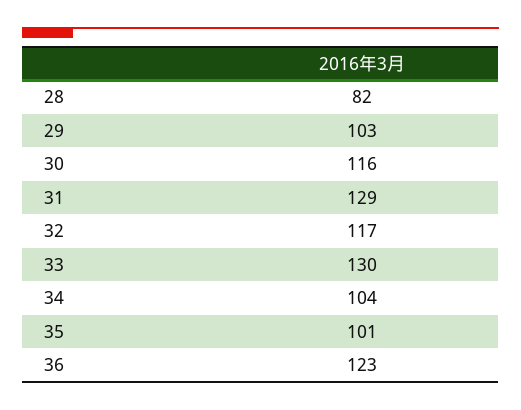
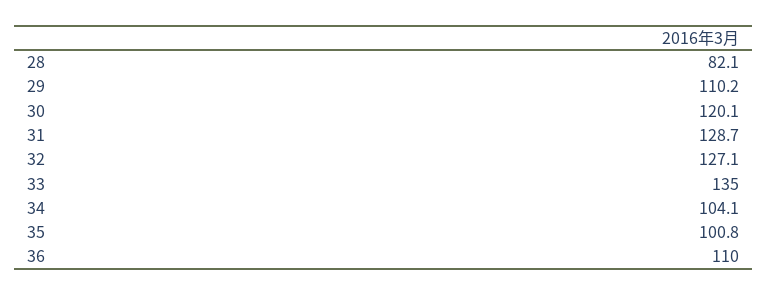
  {
    "28": 82.1,
-   "29": 103,
+   "29": 110.2,
-   "30": 116,
+   "30": 120.1,
    "31": 128.7,
-   "32": 117,
+   "32": 127.1,
-   "33": 130,
+   "33": 135,
    "34": 104.1,
    "35": 100.8,
-   "36": 123
+   "36": 110
  }

